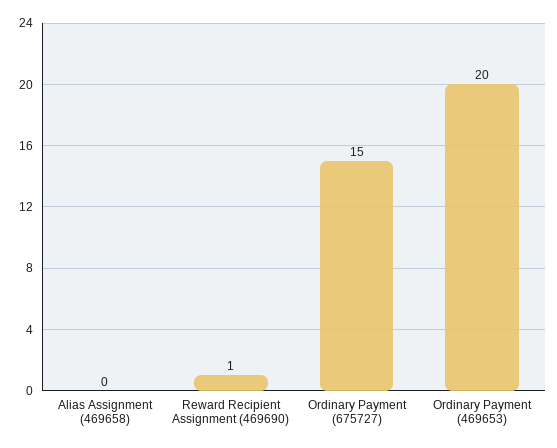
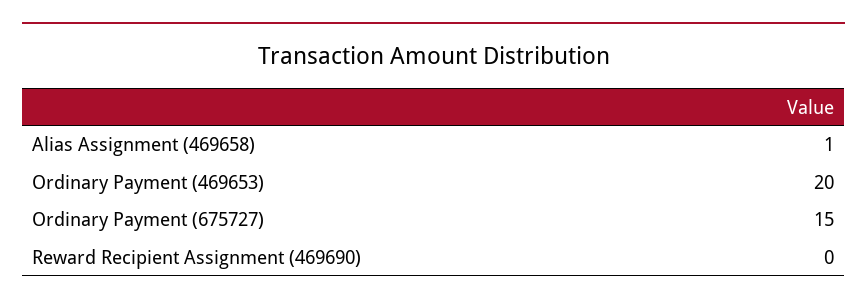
  {
-   "Alias Assignment (469658)": 0,
+   "Alias Assignment (469658)": 1,
-   "Reward Recipient Assignment (469690)": 1,
+   "Reward Recipient Assignment (469690)": 0,
    "Ordinary Payment (675727)": 15,
    "Ordinary Payment (469653)": 20
  }

